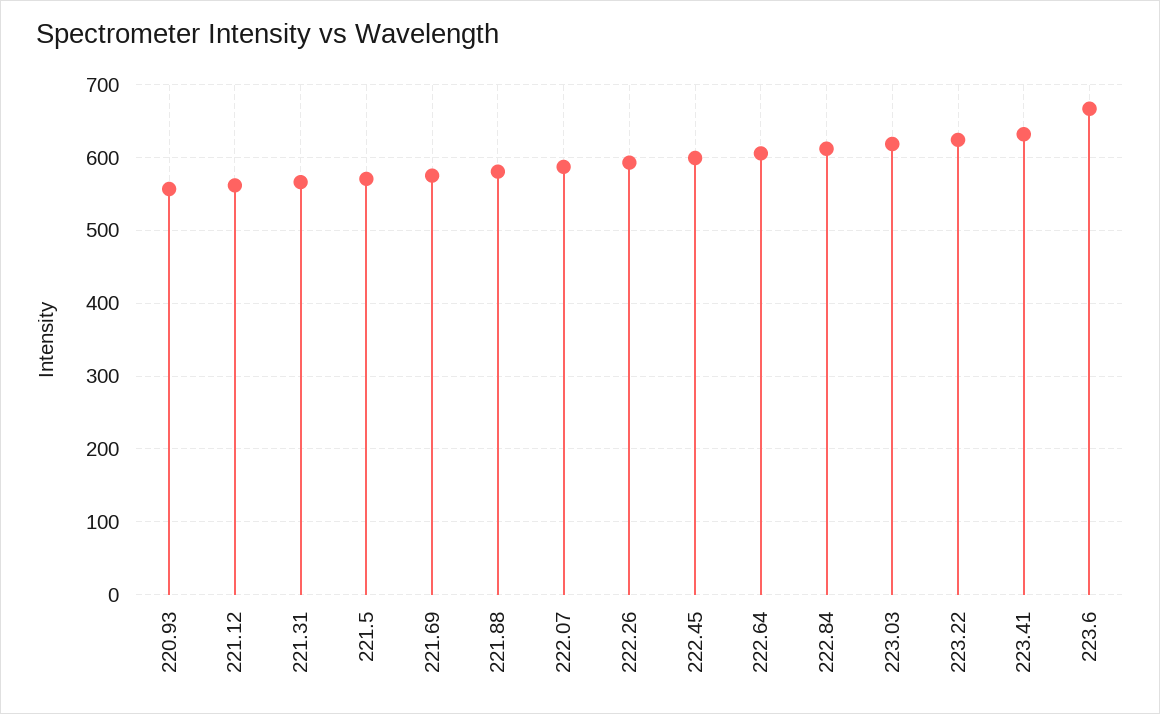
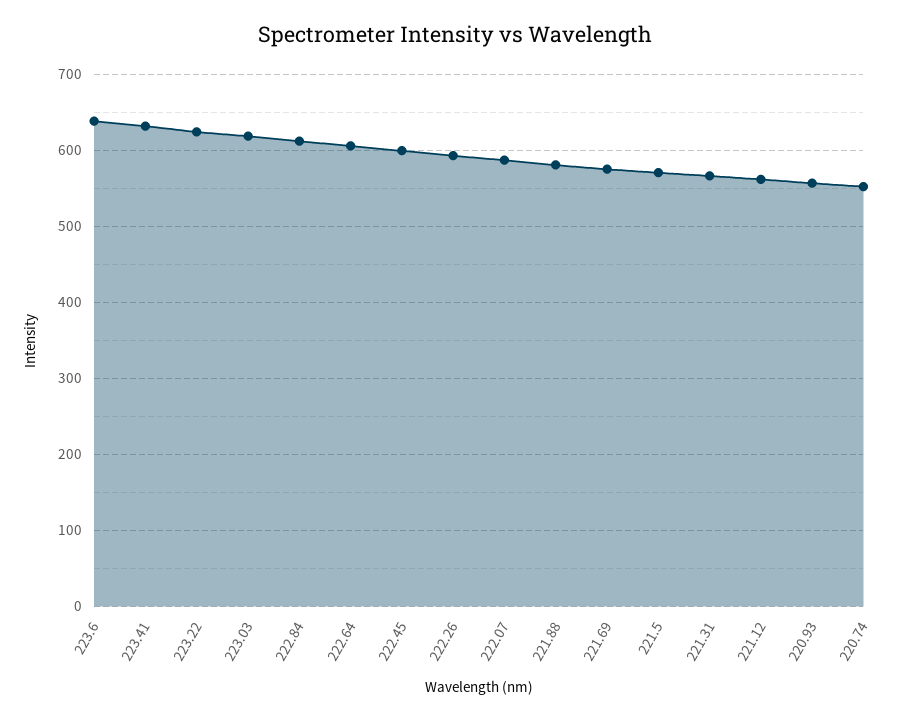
  {
    "220.93": 560,
    "221.12": 560,
    "221.31": 570,
    "221.5": 570,
    "221.69": 580,
    "221.88": 580,
    "222.07": 590,
    "222.26": 590,
    "222.45": 600,
    "222.64": 610,
    "222.84": 610,
    "223.03": 620,
    "223.22": 620,
    "223.41": 630,
-   "223.6": 670
+   "223.6": 640,
+   "220.74": 550
  }

